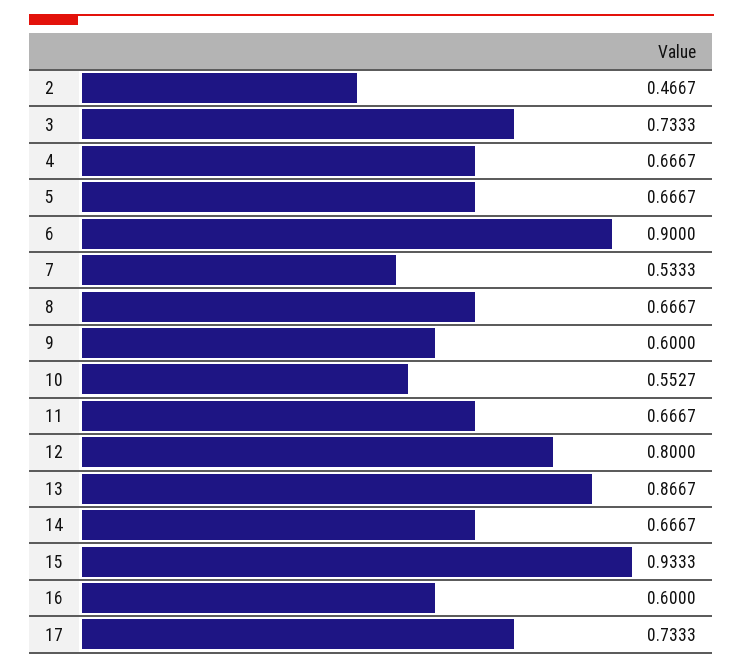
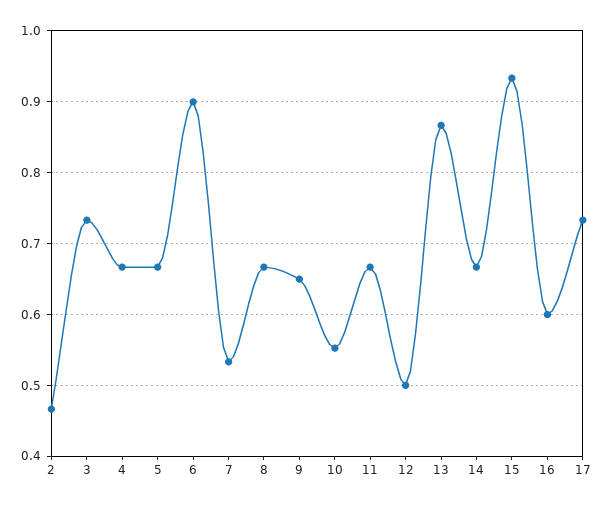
  {
    "2": 0.4667,
    "3": 0.7333,
    "4": 0.6667,
    "5": 0.6667,
    "6": 0.9,
    "7": 0.5333,
    "8": 0.6667,
-   "9": 0.6,
+   "9": 0.65,
    "10": 0.5527,
    "11": 0.6667,
-   "12": 0.8,
+   "12": 0.5,
    "13": 0.8667,
    "14": 0.6667,
    "15": 0.9333,
    "16": 0.6,
    "17": 0.7333
  }

